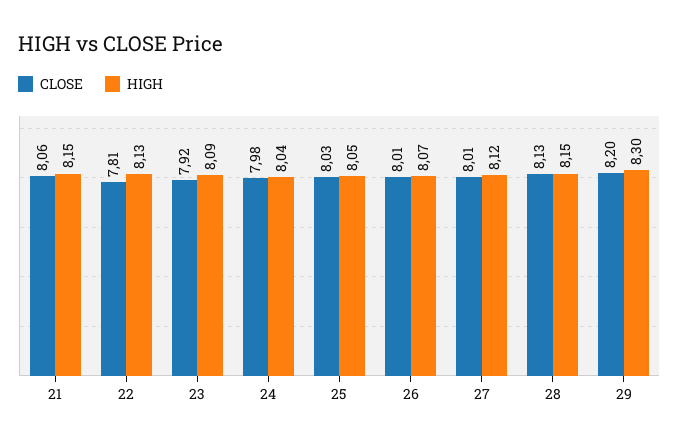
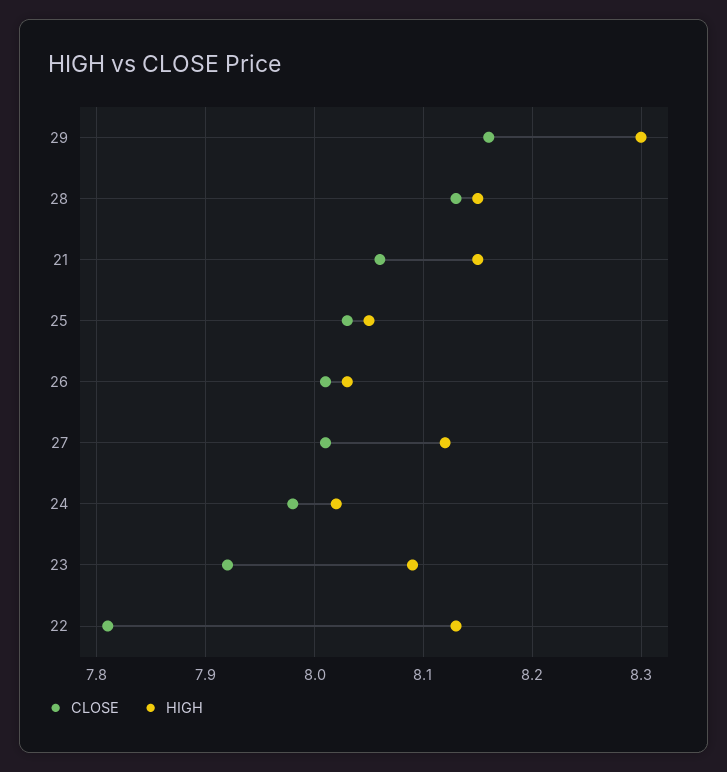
  {
    "CLOSE": {
      "21": 8.06,
      "22": 7.81,
      "23": 7.92,
      "24": 7.98,
      "25": 8.03,
      "26": 8.01,
      "27": 8.01,
      "28": 8.13,
-     "29": 8.2
+     "29": 8.16
    },
    "HIGH": {
      "21": 8.15,
      "22": 8.13,
      "23": 8.09,
-     "24": 8.04,
+     "24": 8.02,
      "25": 8.05,
-     "26": 8.07,
+     "26": 8.03,
      "27": 8.12,
      "28": 8.15,
      "29": 8.3
    }
  }

